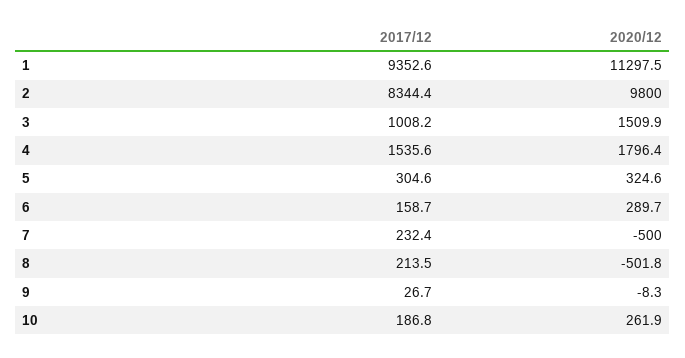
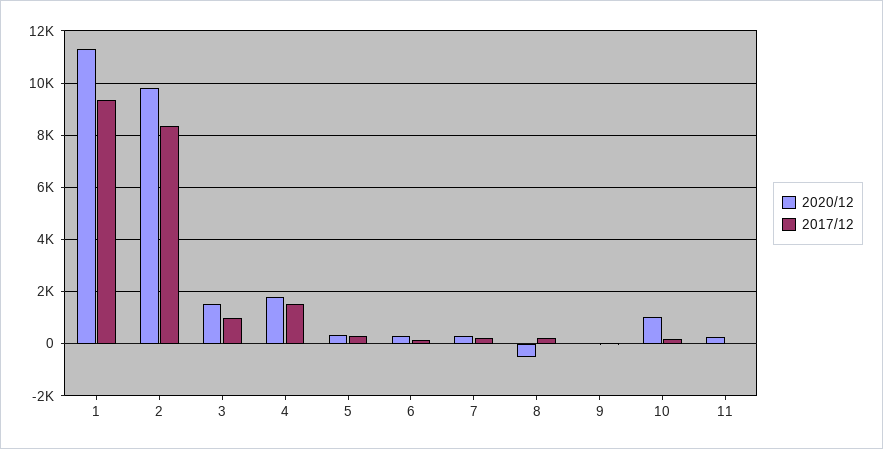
  {
    "2017/12": {
      "1": 9352.6,
      "2": 8344.4,
      "3": 1008.2,
      "4": 1535.6,
      "5": 304.6,
      "6": 158.7,
      "7": 232.4,
      "8": 213.5,
      "9": 26.7,
-     "10": 186.8
+     "10": 186.8,
+     "11": 0
    },
    "2020/12": {
      "1": 11297.5,
      "2": 9800,
      "3": 1509.9,
      "4": 1796.4,
      "5": 324.6,
      "6": 289.7,
-     "7": -500,
+     "7": 250,
      "8": -501.8,
      "9": -8.3,
-     "10": 261.9
+     "10": 1000,
+     "11": 250
    }
  }

